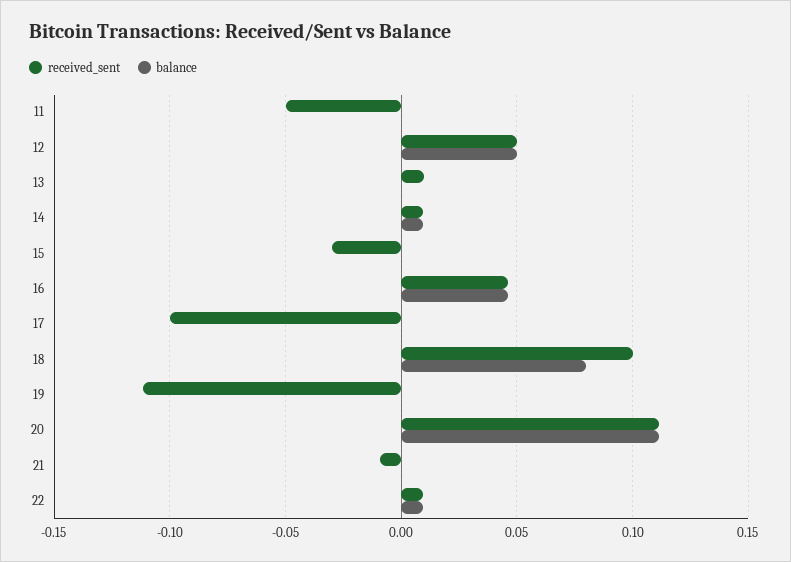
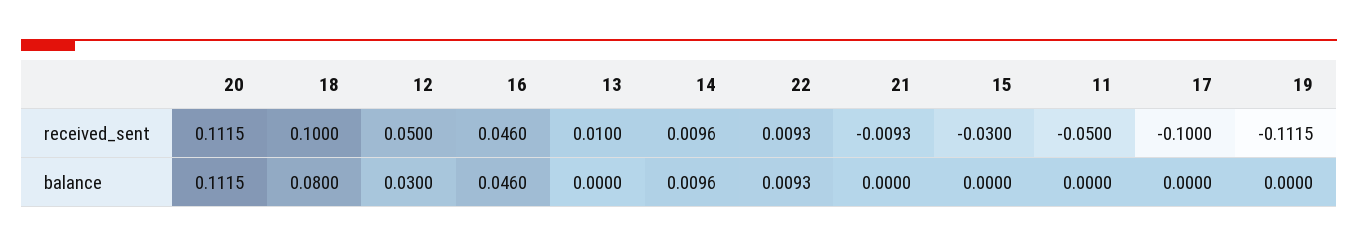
  {
    "received_sent": {
      "11": -0.05,
      "12": 0.05,
      "13": 0.01,
      "14": 0.0096,
      "15": -0.03,
      "16": 0.046,
      "17": -0.1,
      "18": 0.1,
      "19": -0.1115,
      "20": 0.1115,
      "21": -0.0093,
      "22": 0.0093
    },
    "balance": {
      "11": 0,
-     "12": 0.05,
+     "12": 0.03,
      "13": 0,
      "14": 0.0096,
      "15": 0,
      "16": 0.046,
      "17": 0,
      "18": 0.08,
      "19": 0,
      "20": 0.1115,
      "21": 0,
      "22": 0.0093
    }
  }

